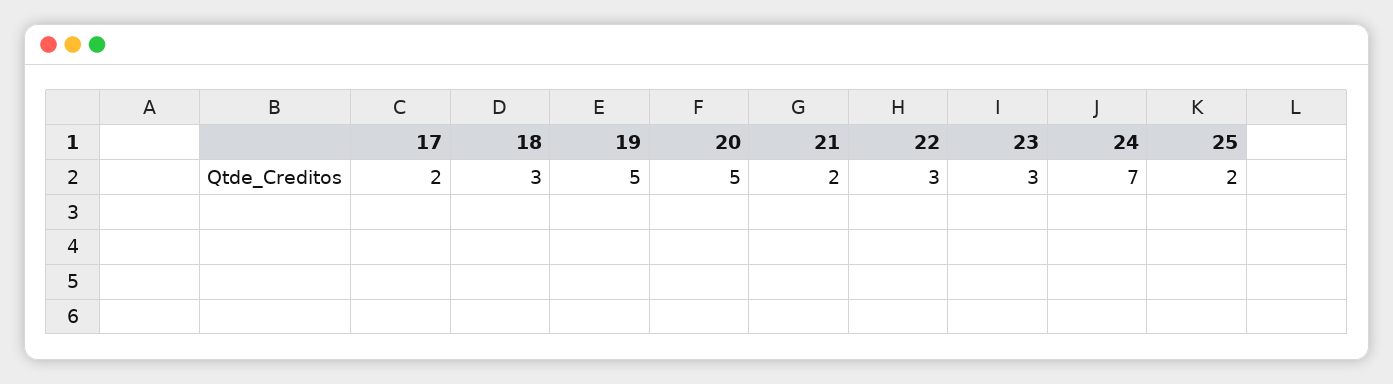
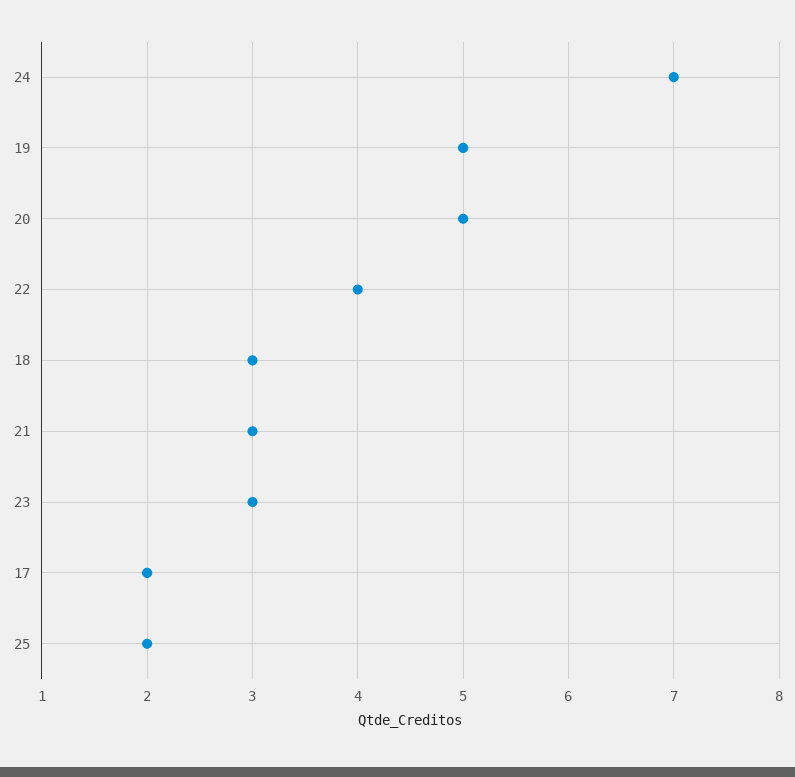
  {
    "17": 2,
    "18": 3,
    "19": 5,
    "20": 5,
-   "21": 2,
+   "21": 3,
-   "22": 3,
+   "22": 4,
    "23": 3,
    "24": 7,
    "25": 2
  }

